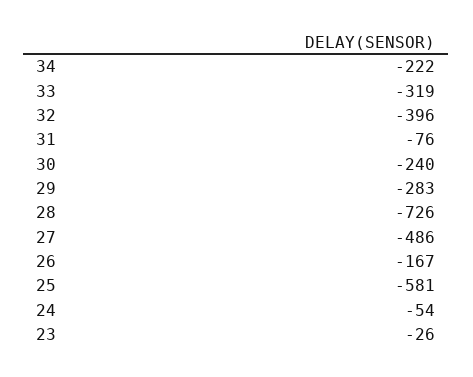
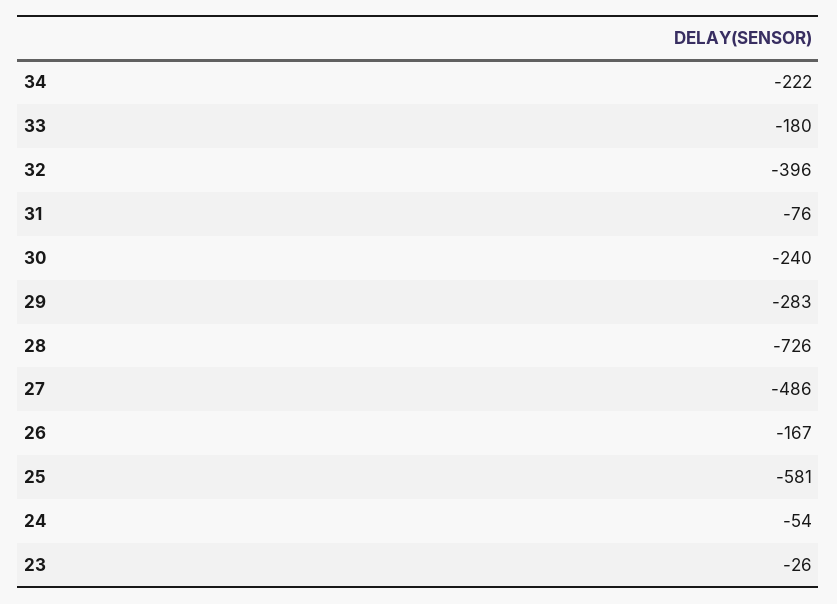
  {
    "34": -222,
-   "33": -319,
+   "33": -180,
    "32": -396,
    "31": -76,
    "30": -240,
    "29": -283,
    "28": -726,
    "27": -486,
    "26": -167,
    "25": -581,
    "24": -54,
    "23": -26
  }

